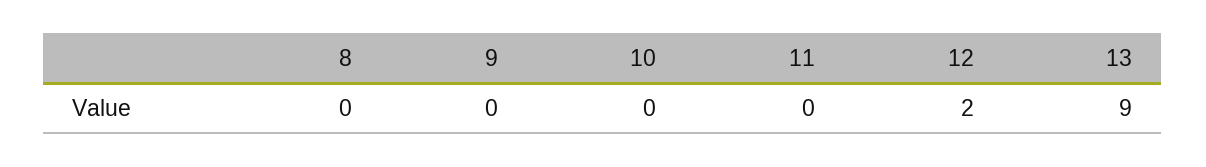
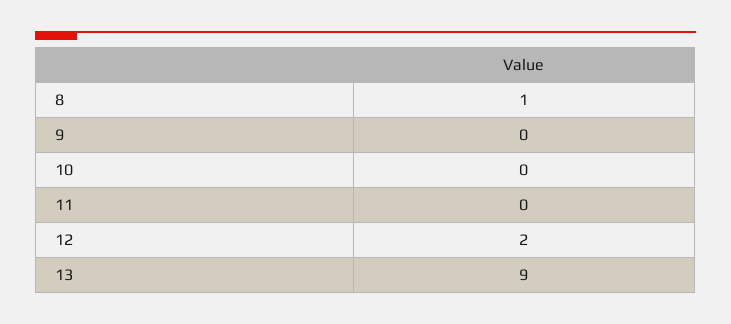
  {
-   "8": 0,
+   "8": 1,
    "9": 0,
    "10": 0,
    "11": 0,
    "12": 2,
    "13": 9
  }

